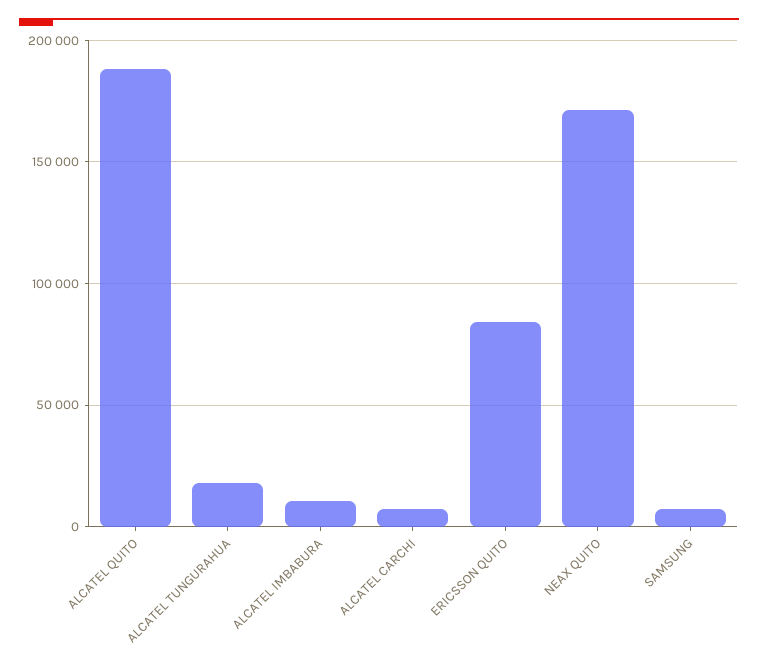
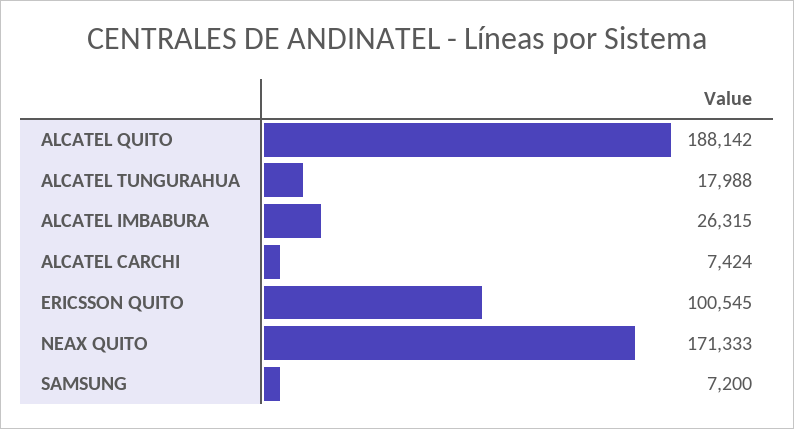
  {
    "ALCATEL QUITO": 188142,
    "ALCATEL TUNGURAHUA": 17988,
-   "ALCATEL IMBABURA": 10000,
+   "ALCATEL IMBABURA": 26315,
    "ALCATEL CARCHI": 7424,
-   "ERICSSON QUITO": 85000,
+   "ERICSSON QUITO": 100545,
    "NEAX QUITO": 171333,
    "SAMSUNG": 7200
  }

